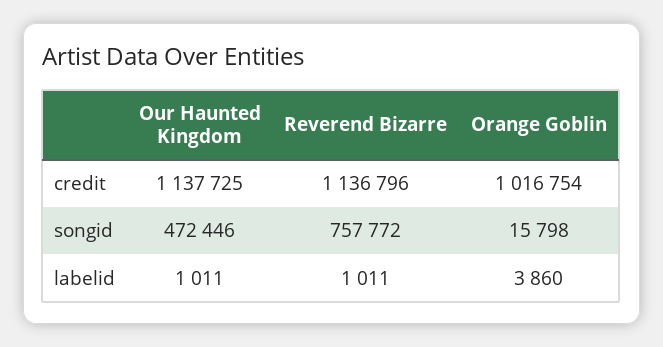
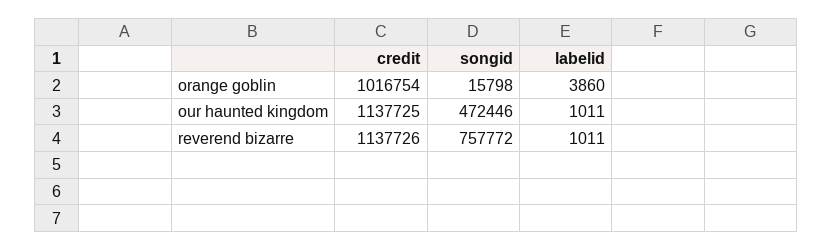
  {
    "Our Haunted Kingdom": {
      "credit": 1137725,
      "songid": 472446,
      "labelid": 1011
    },
    "Reverend Bizarre": {
-     "credit": 1136796,
+     "credit": 1137726,
      "songid": 757772,
      "labelid": 1011
    },
    "Orange Goblin": {
      "credit": 1016754,
      "songid": 15798,
      "labelid": 3860
    }
  }

